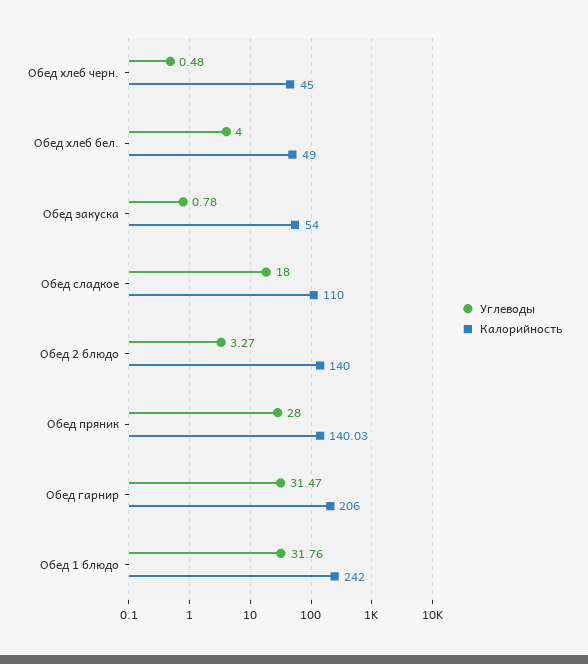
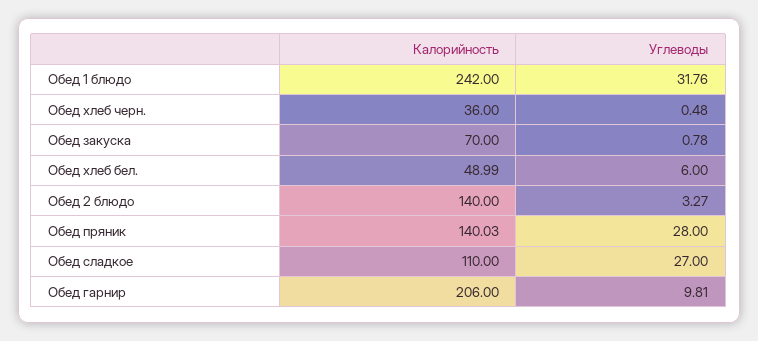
  {
    "Углеводы": {
      "Обед хлеб черн.": 0.48,
-     "Обед хлеб бел.": 4,
+     "Обед хлеб бел.": 6,
      "Обед закуска": 0.78,
-     "Обед сладкое": 18,
+     "Обед сладкое": 27,
      "Обед 2 блюдо": 3.27,
      "Обед пряник": 28,
-     "Обед гарнир": 31.47,
+     "Обед гарнир": 9.81,
      "Обед 1 блюдо": 31.76
    },
    "Калорийность": {
-     "Обед хлеб черн.": 45,
+     "Обед хлеб черн.": 36,
-     "Обед хлеб бел.": 49,
+     "Обед хлеб бел.": 48.99,
-     "Обед закуска": 54,
+     "Обед закуска": 70,
      "Обед сладкое": 110,
      "Обед 2 блюдо": 140,
      "Обед пряник": 140.03,
      "Обед гарнир": 206,
      "Обед 1 блюдо": 242
    }
  }

